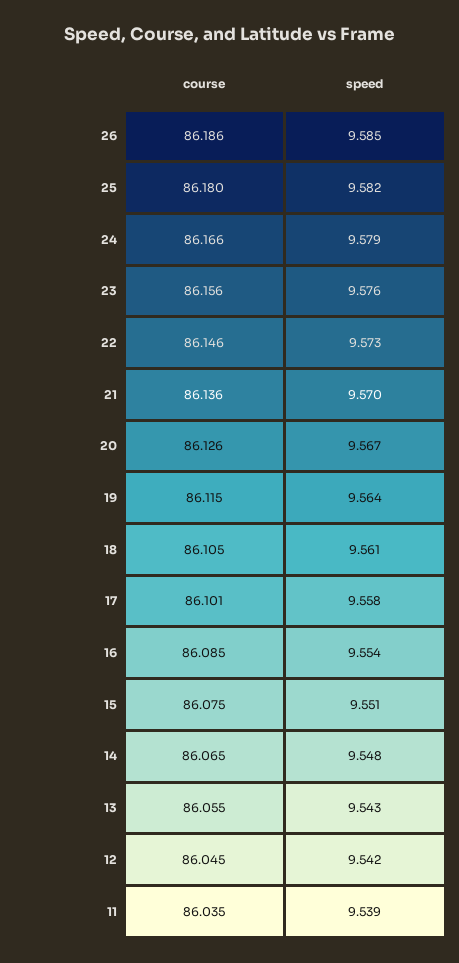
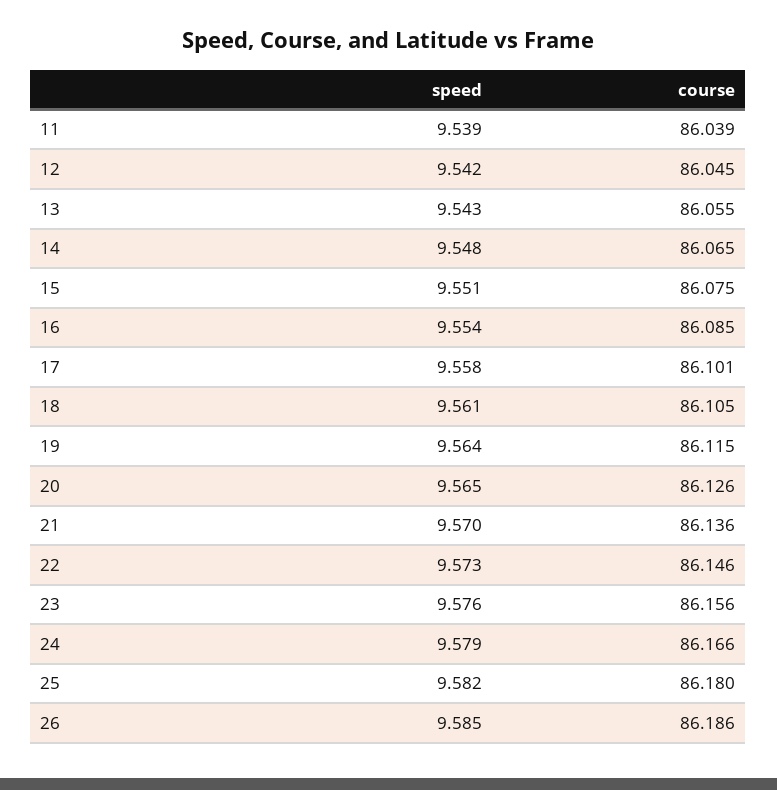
  {
    "course": {
      "26": 86.186,
      "25": 86.18,
      "24": 86.166,
      "23": 86.156,
      "22": 86.146,
      "21": 86.136,
      "20": 86.126,
      "19": 86.115,
      "18": 86.105,
      "17": 86.101,
      "16": 86.085,
      "15": 86.075,
      "14": 86.065,
      "13": 86.055,
      "12": 86.045,
-     "11": 86.035
+     "11": 86.039
    },
    "speed": {
      "26": 9.585,
      "25": 9.582,
      "24": 9.579,
      "23": 9.576,
      "22": 9.573,
      "21": 9.57,
-     "20": 9.567,
+     "20": 9.565,
      "19": 9.564,
      "18": 9.561,
      "17": 9.558,
      "16": 9.554,
      "15": 9.551,
      "14": 9.548,
      "13": 9.543,
      "12": 9.542,
      "11": 9.539
    }
  }

